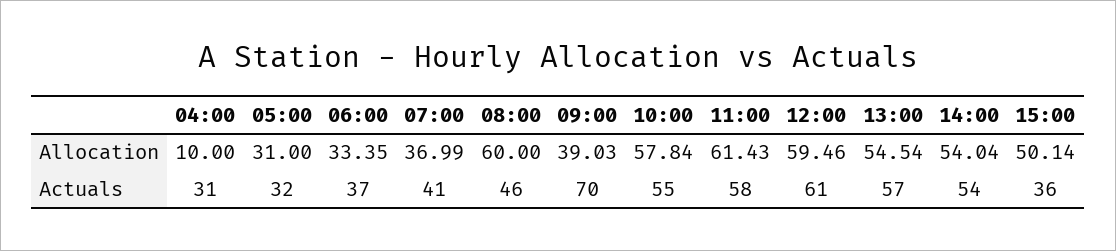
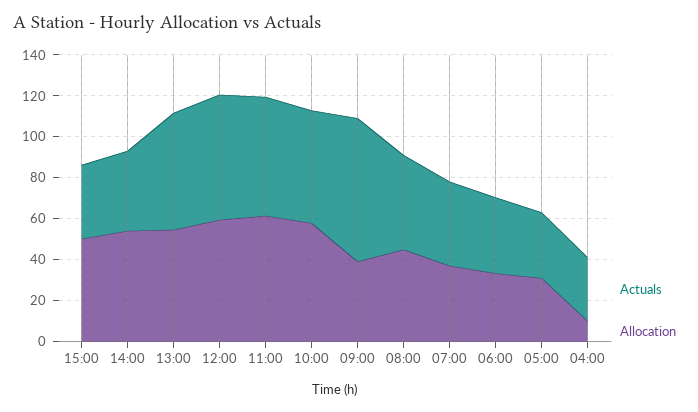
  {
    "Allocation": {
      "04:00": 10,
      "05:00": 31,
      "06:00": 33.35,
      "07:00": 36.99,
-     "08:00": 60,
+     "08:00": 45,
      "09:00": 39.03,
      "10:00": 57.84,
      "11:00": 61.43,
      "12:00": 59.46,
      "13:00": 54.54,
      "14:00": 54.04,
      "15:00": 50.14
    },
    "Actuals": {
      "04:00": 31,
      "05:00": 32,
      "06:00": 37,
      "07:00": 41,
      "08:00": 46,
      "09:00": 70,
      "10:00": 55,
      "11:00": 58,
      "12:00": 61,
      "13:00": 57,
-     "14:00": 54,
+     "14:00": 40,
      "15:00": 36
    }
  }

